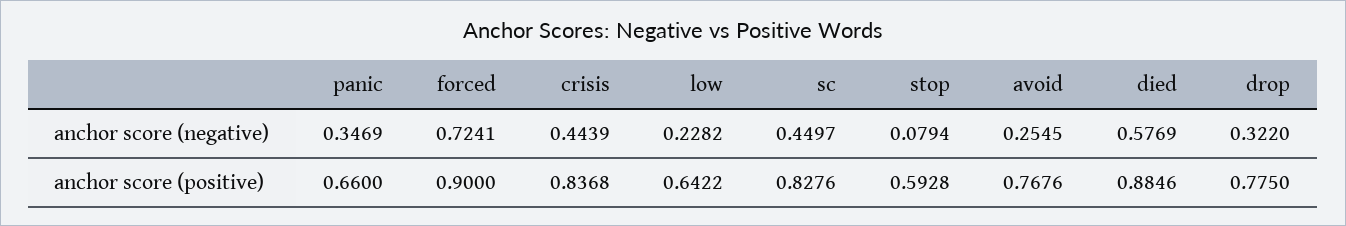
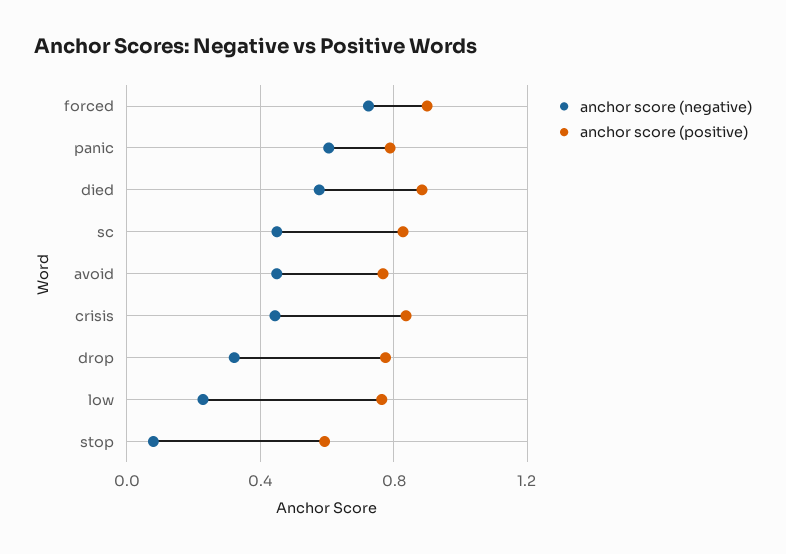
  {
    "anchor score (negative)": {
-     "panic": 0.3469,
+     "panic": 0.6,
      "forced": 0.7241,
      "crisis": 0.4439,
      "low": 0.2282,
      "sc": 0.4497,
      "stop": 0.0794,
-     "avoid": 0.2545,
+     "avoid": 0.45,
      "died": 0.5769,
      "drop": 0.322
    },
    "anchor score (positive)": {
-     "panic": 0.66,
+     "panic": 0.8,
      "forced": 0.9,
      "crisis": 0.8368,
-     "low": 0.6422,
+     "low": 0.75,
      "sc": 0.8276,
      "stop": 0.5928,
      "avoid": 0.7676,
      "died": 0.8846,
      "drop": 0.775
    }
  }

